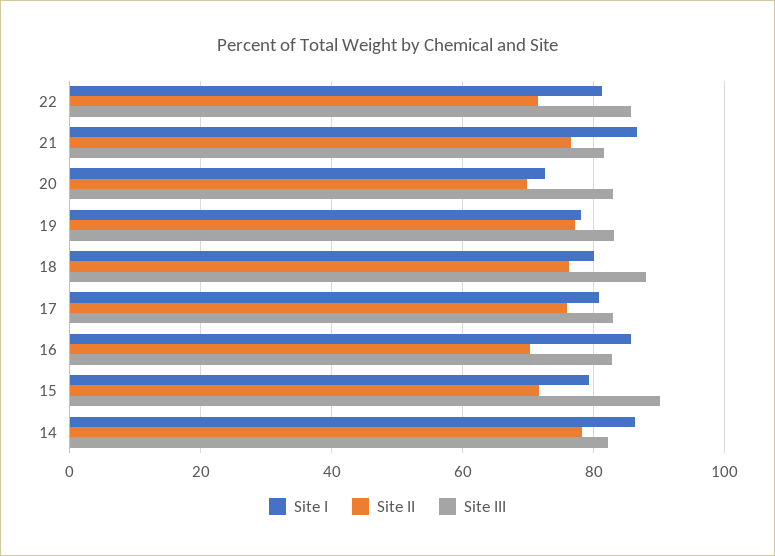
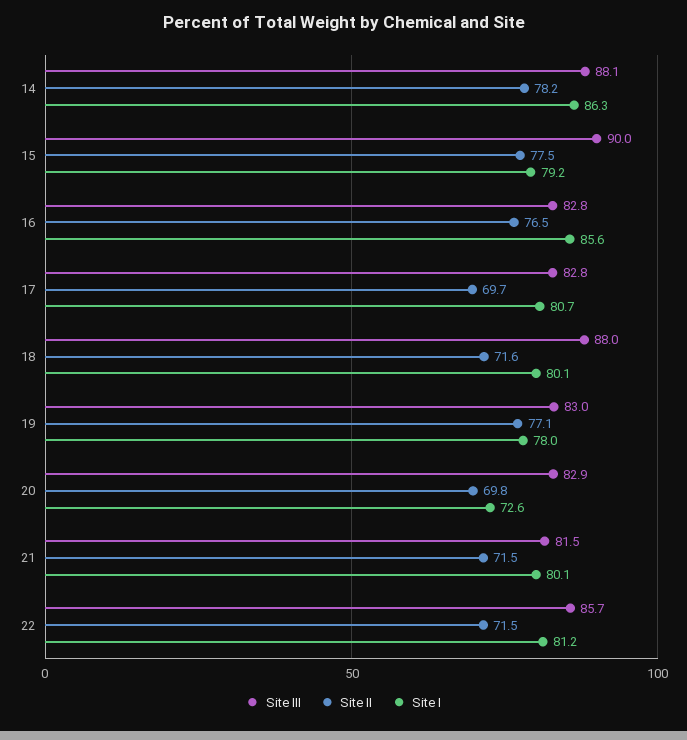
  {
    "Site I": {
      "22": 81.2,
-     "21": 86,
+     "21": 80.1,
      "20": 72.6,
      "19": 78,
      "18": 80.1,
      "17": 80.7,
      "16": 85.6,
      "15": 79.2,
      "14": 86.3
    },
    "Site II": {
      "22": 71.5,
-     "21": 76,
+     "21": 71.5,
      "20": 69.8,
      "19": 77.1,
-     "18": 76,
+     "18": 71.6,
-     "17": 76,
+     "17": 69.7,
-     "16": 70,
+     "16": 76.5,
-     "15": 72,
+     "15": 77.5,
      "14": 78.2
    },
    "Site III": {
      "22": 85.7,
      "21": 81.5,
      "20": 82.9,
      "19": 83,
      "18": 88,
      "17": 82.8,
      "16": 82.8,
      "15": 90,
-     "14": 82
+     "14": 88.1
    }
  }

